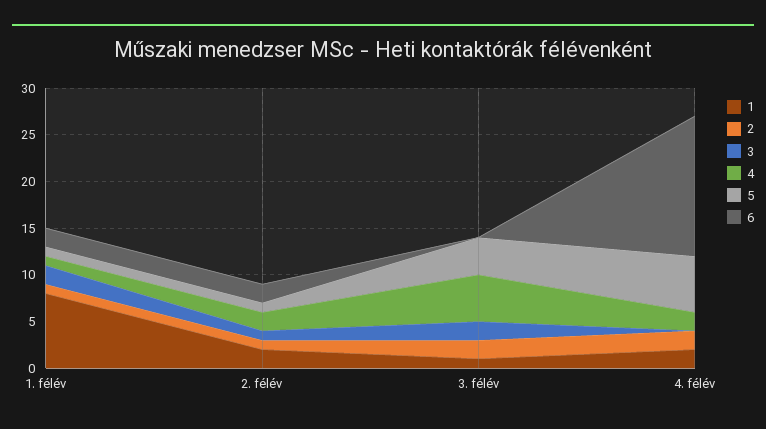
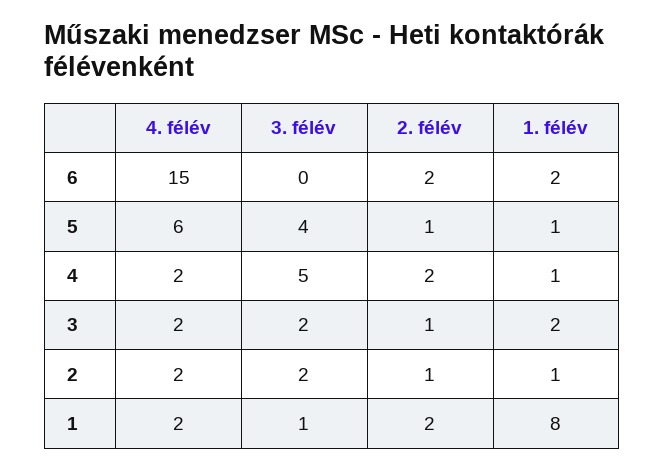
  {
    "1": {
      "1. félév": 8,
      "2. félév": 2,
      "3. félév": 1,
      "4. félév": 2
    },
    "2": {
      "1. félév": 1,
      "2. félév": 1,
      "3. félév": 2,
      "4. félév": 2
    },
    "3": {
      "1. félév": 2,
      "2. félév": 1,
      "3. félév": 2,
-     "4. félév": 0
+     "4. félév": 2
    },
    "4": {
      "1. félév": 1,
      "2. félév": 2,
      "3. félév": 5,
      "4. félév": 2
    },
    "5": {
      "1. félév": 1,
      "2. félév": 1,
      "3. félév": 4,
      "4. félév": 6
    },
    "6": {
      "1. félév": 2,
      "2. félév": 2,
      "3. félév": 0,
      "4. félév": 15
    }
  }

